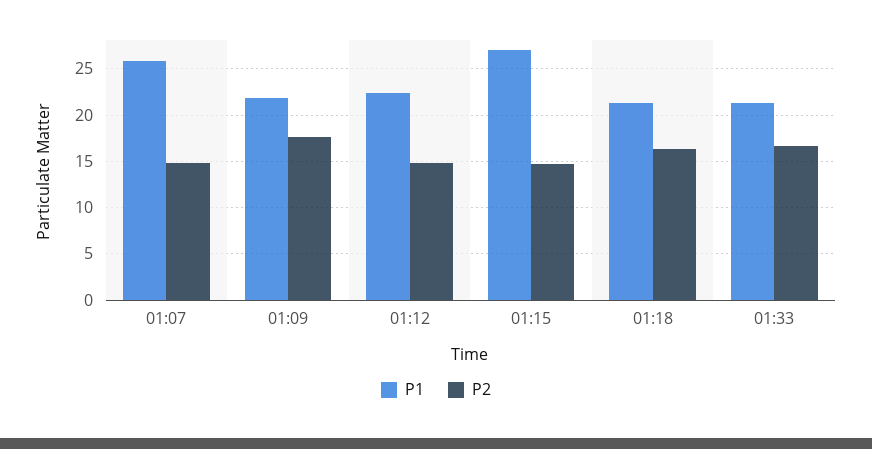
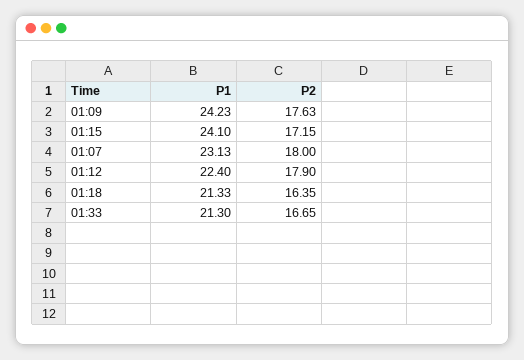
  {
    "P1": {
-     "01:07": 26,
+     "01:07": 23.13,
-     "01:09": 22,
+     "01:09": 24.23,
      "01:12": 22.4,
-     "01:15": 27,
+     "01:15": 24.1,
      "01:18": 21.33,
      "01:33": 21.3
    },
    "P2": {
-     "01:07": 15,
+     "01:07": 18,
      "01:09": 17.63,
-     "01:12": 15,
+     "01:12": 17.9,
-     "01:15": 15,
+     "01:15": 17.15,
      "01:18": 16.35,
      "01:33": 16.65
    }
  }

